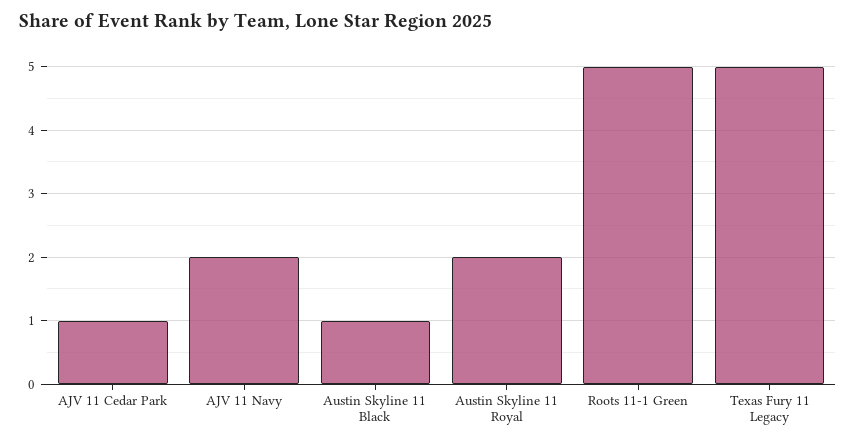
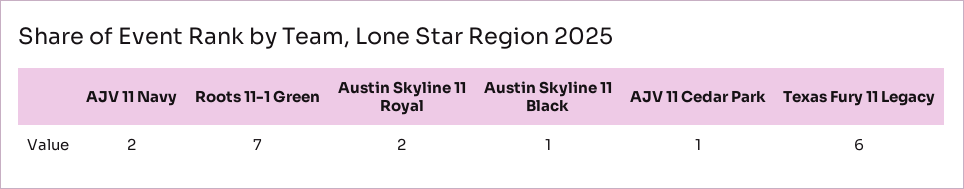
  {
    "AJV 11 Cedar Park": 1,
    "AJV 11 Navy": 2,
    "Austin Skyline 11 Black": 1,
    "Austin Skyline 11 Royal": 2,
-   "Roots 11-1 Green": 5,
+   "Roots 11-1 Green": 7,
-   "Texas Fury 11 Legacy": 5
+   "Texas Fury 11 Legacy": 6
  }

